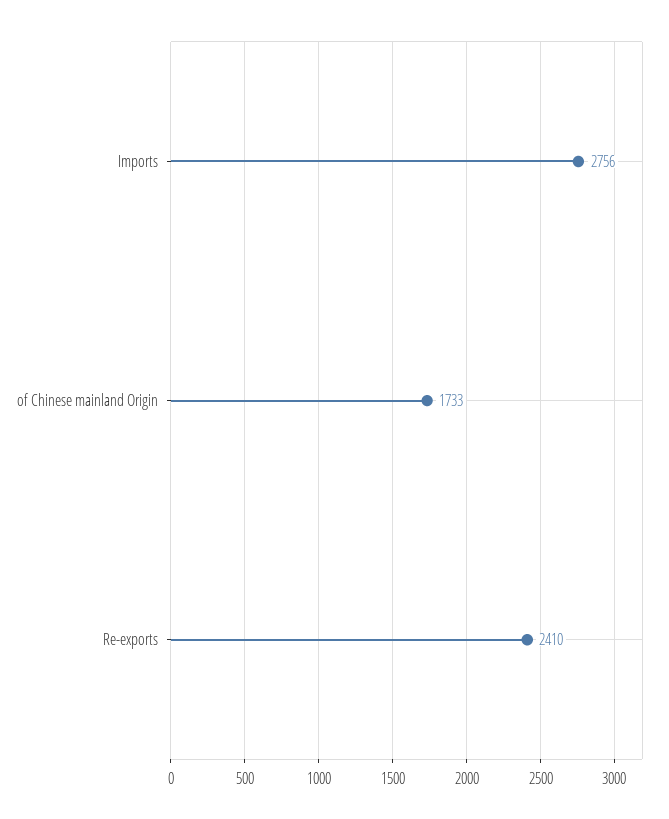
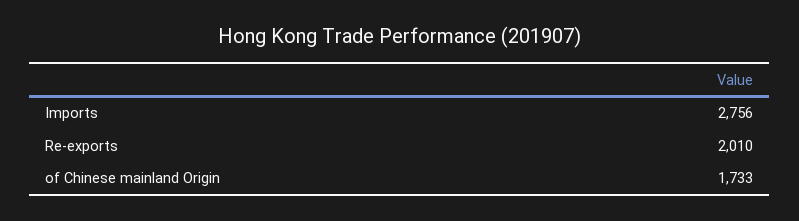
  {
    "Imports": 2756,
    "of Chinese mainland Origin": 1733,
-   "Re-exports": 2410
+   "Re-exports": 2010
  }

